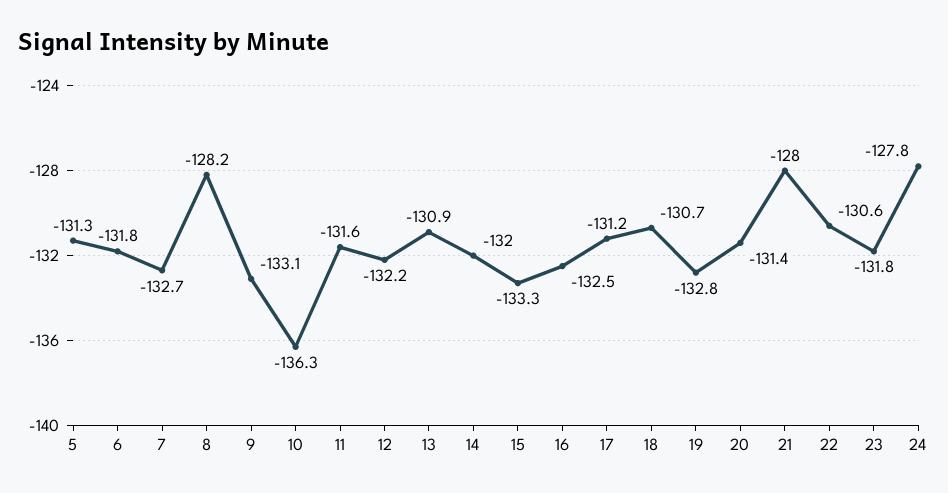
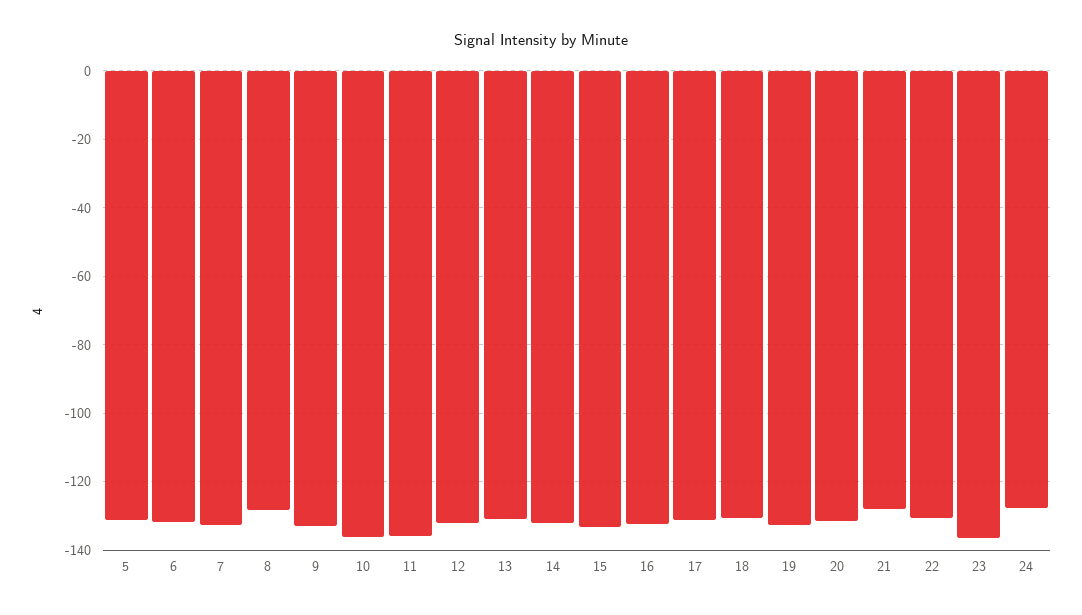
  {
    "5": -131.3,
    "6": -131.8,
    "7": -132.7,
    "8": -128.2,
    "9": -133.1,
    "10": -136.3,
-   "11": -131.6,
+   "11": -136,
    "12": -132.2,
    "13": -130.9,
    "14": -132,
    "15": -133.3,
    "16": -132.5,
    "17": -131.2,
    "18": -130.7,
    "19": -132.8,
    "20": -131.4,
    "21": -128,
    "22": -130.6,
-   "23": -131.8,
+   "23": -136,
    "24": -127.8
  }

